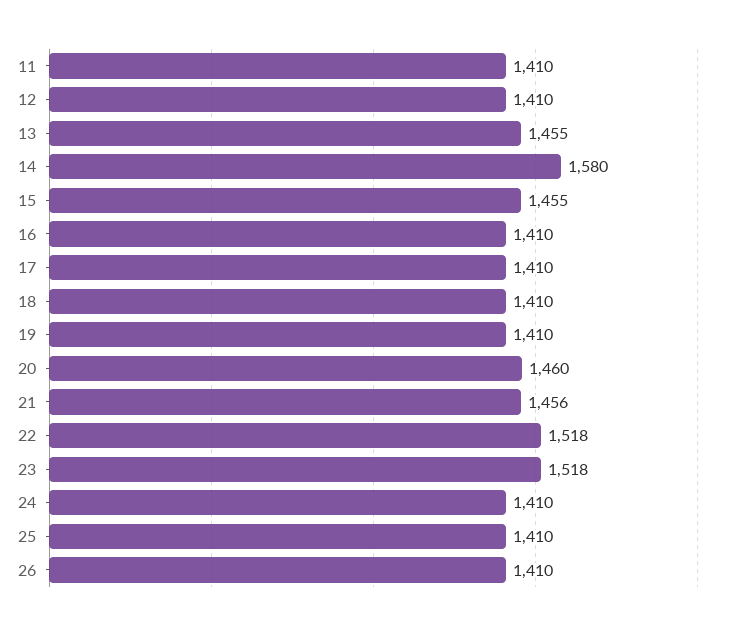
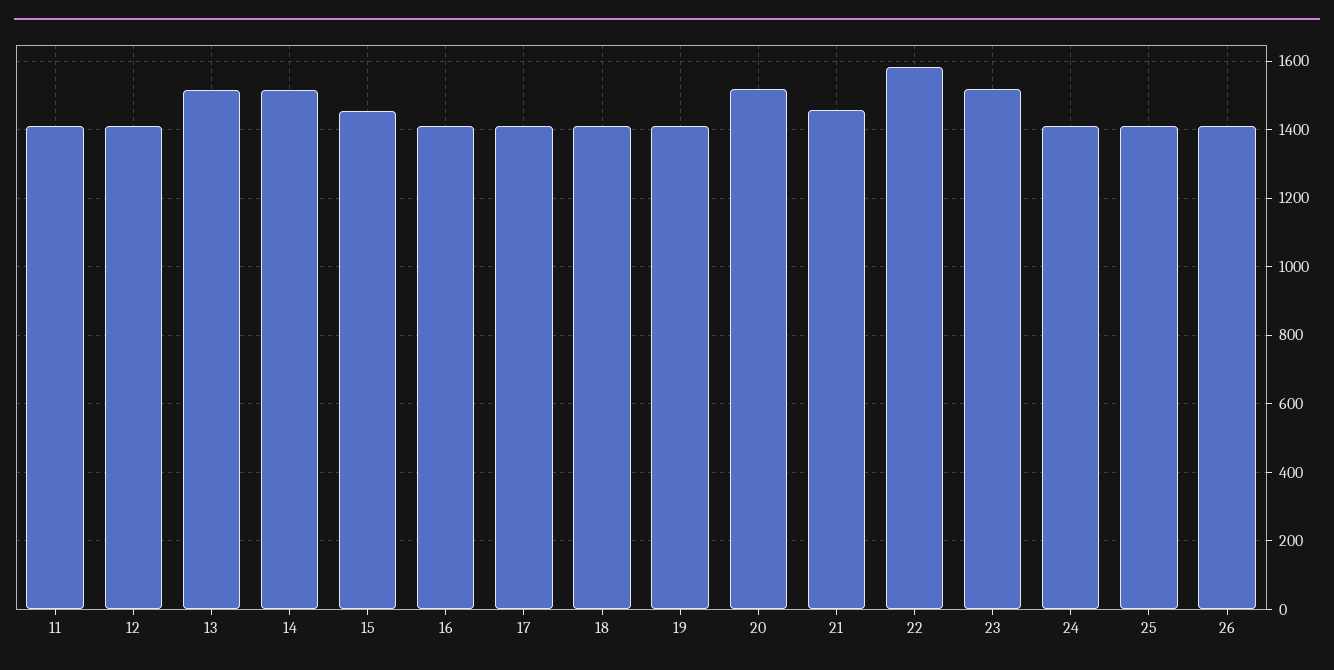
  {
    "11": 1410,
    "12": 1410,
-   "13": 1455,
+   "13": 1520,
-   "14": 1580,
+   "14": 1520,
    "15": 1455,
    "16": 1410,
    "17": 1410,
    "18": 1410,
    "19": 1410,
-   "20": 1460,
+   "20": 1520,
    "21": 1456,
-   "22": 1518,
+   "22": 1580,
    "23": 1518,
    "24": 1410,
    "25": 1410,
    "26": 1410
  }

